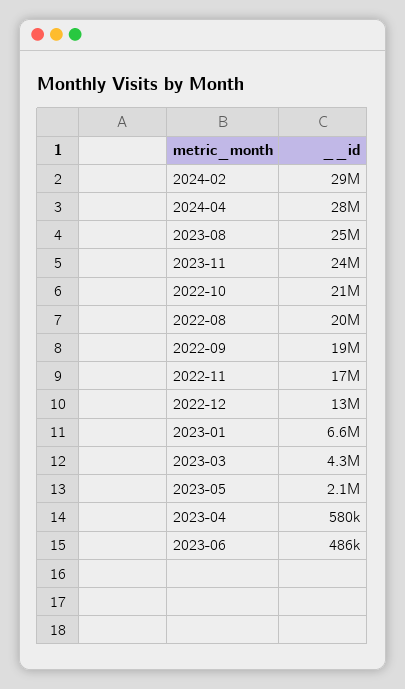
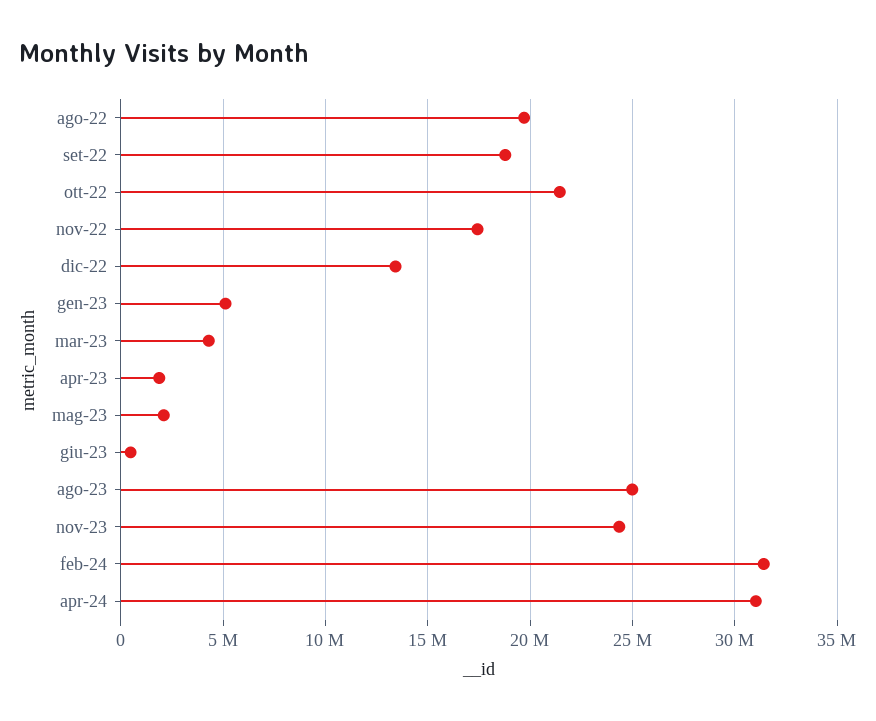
  {
-   "2024-02": 29000000,
+   "2024-02": 31500000,
-   "2024-04": 28000000,
+   "2024-04": 31000000,
    "2023-08": 25000000,
    "2023-11": 24000000,
    "2022-10": 21000000,
    "2022-08": 20000000,
    "2022-09": 19000000,
    "2022-11": 17000000,
    "2022-12": 13000000,
-   "2023-01": 6600000,
+   "2023-01": 5000000,
    "2023-03": 4300000,
    "2023-05": 2100000,
-   "2023-04": 580000,
+   "2023-04": 2000000,
    "2023-06": 486000
  }

